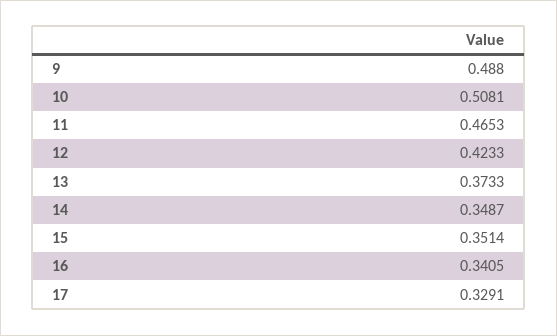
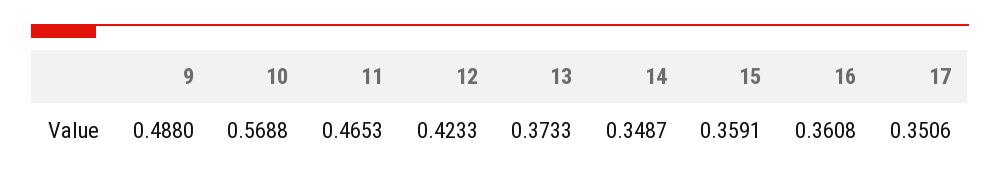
  {
    "9": 0.488,
-   "10": 0.5081,
+   "10": 0.5688,
    "11": 0.4653,
    "12": 0.4233,
    "13": 0.3733,
    "14": 0.3487,
-   "15": 0.3514,
+   "15": 0.3591,
-   "16": 0.3405,
+   "16": 0.3608,
-   "17": 0.3291
+   "17": 0.3506
  }

